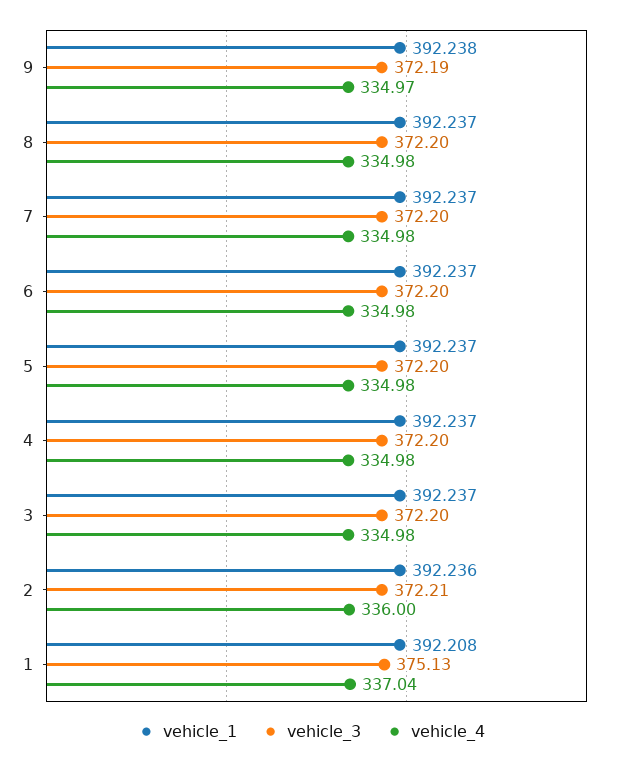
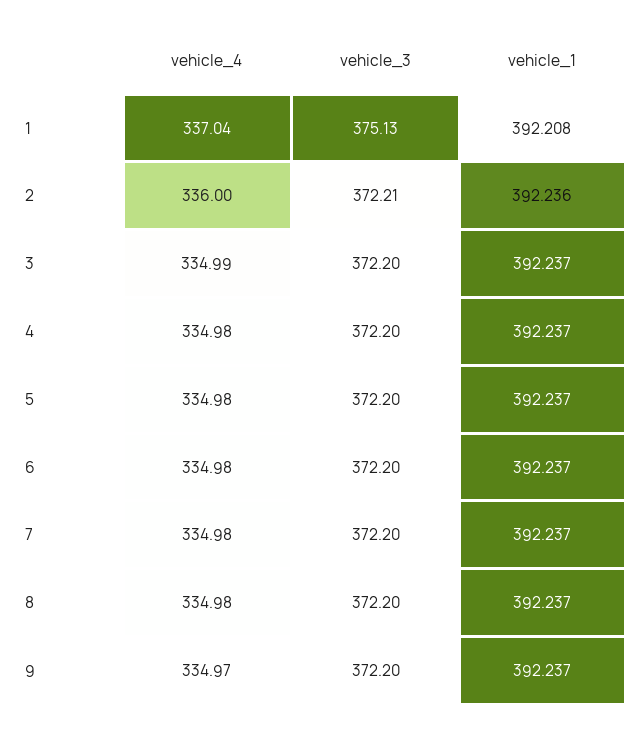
  {
    "vehicle_1": {
-     "9": 392.238,
+     "9": 392.237,
      "8": 392.237,
      "7": 392.237,
      "6": 392.237,
      "5": 392.237,
      "4": 392.237,
      "3": 392.237,
      "2": 392.236,
      "1": 392.208
    },
    "vehicle_3": {
-     "9": 372.19,
+     "9": 372.2,
      "8": 372.2,
      "7": 372.2,
      "6": 372.2,
      "5": 372.2,
      "4": 372.2,
      "3": 372.2,
      "2": 372.21,
      "1": 375.13
    },
    "vehicle_4": {
      "9": 334.97,
      "8": 334.98,
      "7": 334.98,
      "6": 334.98,
      "5": 334.98,
      "4": 334.98,
-     "3": 334.98,
+     "3": 334.99,
      "2": 336,
      "1": 337.04
    }
  }

